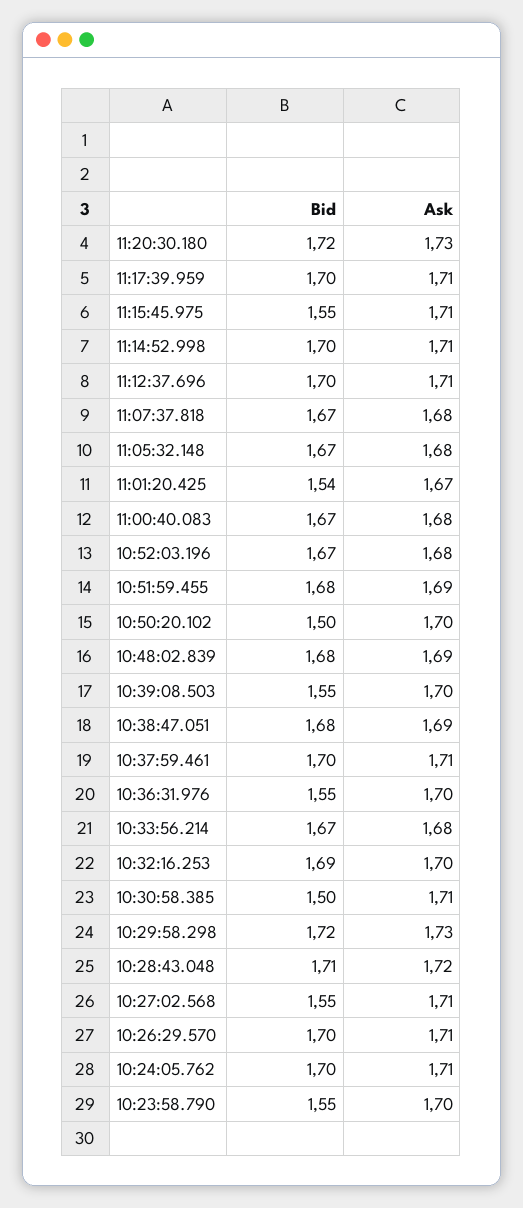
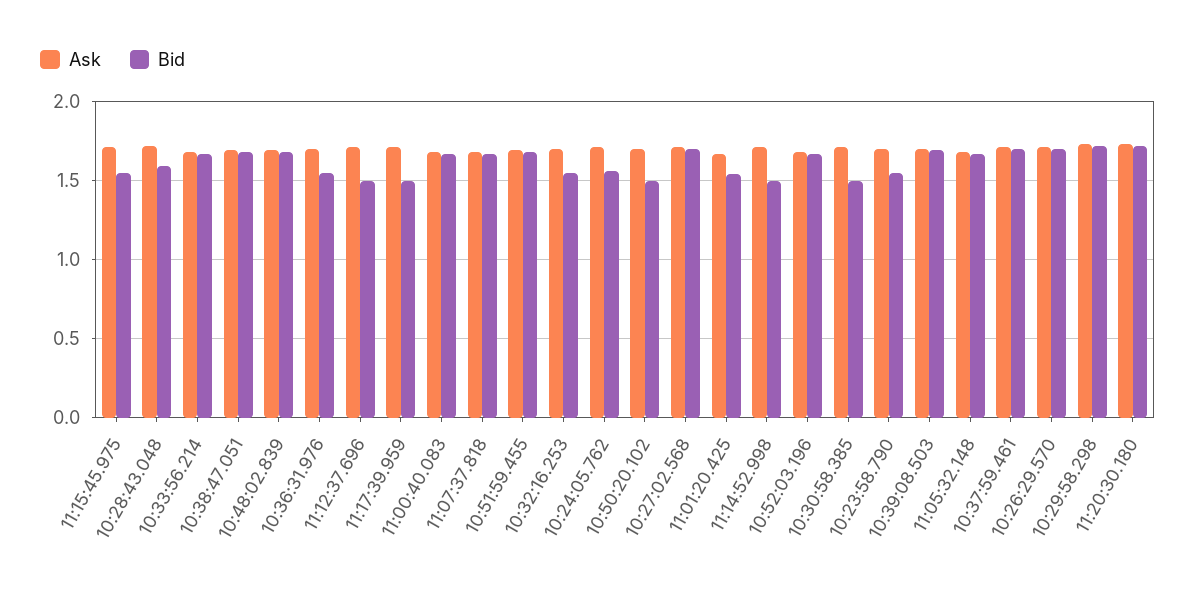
  {
    "Bid": {
      "11:20:30.180": 1.72,
-     "11:17:39.959": 1.7,
+     "11:17:39.959": 1.5,
      "11:15:45.975": 1.55,
-     "11:14:52.998": 1.7,
+     "11:14:52.998": 1.5,
-     "11:12:37.696": 1.7,
+     "11:12:37.696": 1.5,
      "11:07:37.818": 1.67,
      "11:05:32.148": 1.67,
      "11:01:20.425": 1.54,
      "11:00:40.083": 1.67,
      "10:52:03.196": 1.67,
      "10:51:59.455": 1.68,
      "10:50:20.102": 1.5,
      "10:48:02.839": 1.68,
-     "10:39:08.503": 1.55,
+     "10:39:08.503": 1.7,
      "10:38:47.051": 1.68,
      "10:37:59.461": 1.7,
      "10:36:31.976": 1.55,
      "10:33:56.214": 1.67,
-     "10:32:16.253": 1.69,
+     "10:32:16.253": 1.55,
      "10:30:58.385": 1.5,
      "10:29:58.298": 1.72,
-     "10:28:43.048": 1.71,
+     "10:28:43.048": 1.6,
-     "10:27:02.568": 1.55,
+     "10:27:02.568": 1.7,
      "10:26:29.570": 1.7,
-     "10:24:05.762": 1.7,
+     "10:24:05.762": 1.55,
      "10:23:58.790": 1.55
    },
    "Ask": {
      "11:20:30.180": 1.73,
      "11:17:39.959": 1.71,
      "11:15:45.975": 1.71,
      "11:14:52.998": 1.71,
      "11:12:37.696": 1.71,
      "11:07:37.818": 1.68,
      "11:05:32.148": 1.68,
      "11:01:20.425": 1.67,
      "11:00:40.083": 1.68,
      "10:52:03.196": 1.68,
      "10:51:59.455": 1.69,
      "10:50:20.102": 1.7,
      "10:48:02.839": 1.69,
      "10:39:08.503": 1.7,
      "10:38:47.051": 1.69,
      "10:37:59.461": 1.71,
      "10:36:31.976": 1.7,
      "10:33:56.214": 1.68,
      "10:32:16.253": 1.7,
      "10:30:58.385": 1.71,
      "10:29:58.298": 1.73,
      "10:28:43.048": 1.72,
      "10:27:02.568": 1.71,
      "10:26:29.570": 1.71,
      "10:24:05.762": 1.71,
      "10:23:58.790": 1.7
    }
  }

